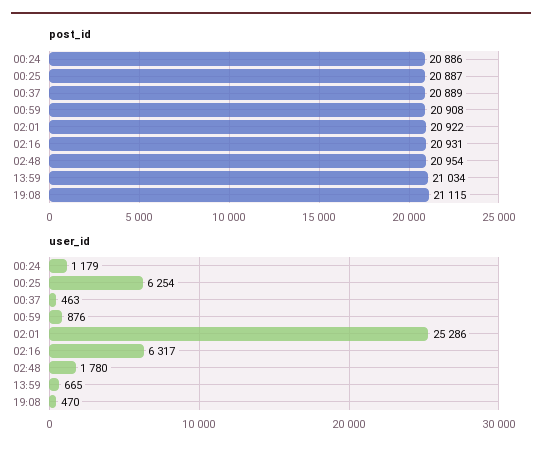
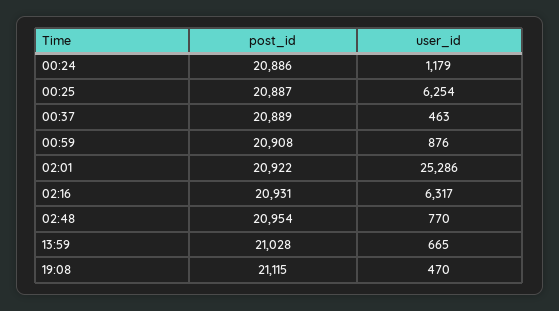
  {
    "post_id": {
      "00:24": 20886,
      "00:25": 20887,
      "00:37": 20889,
      "00:59": 20908,
      "02:01": 20922,
      "02:16": 20931,
      "02:48": 20954,
-     "13:59": 21034,
+     "13:59": 21028,
      "19:08": 21115
    },
    "user_id": {
      "00:24": 1179,
      "00:25": 6254,
      "00:37": 463,
      "00:59": 876,
      "02:01": 25286,
      "02:16": 6317,
-     "02:48": 1780,
+     "02:48": 770,
      "13:59": 665,
      "19:08": 470
    }
  }

